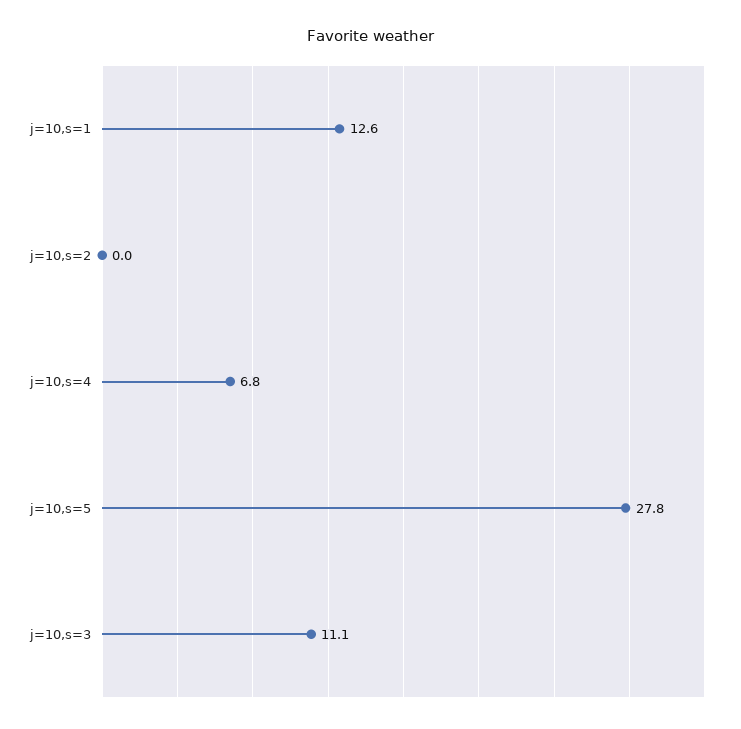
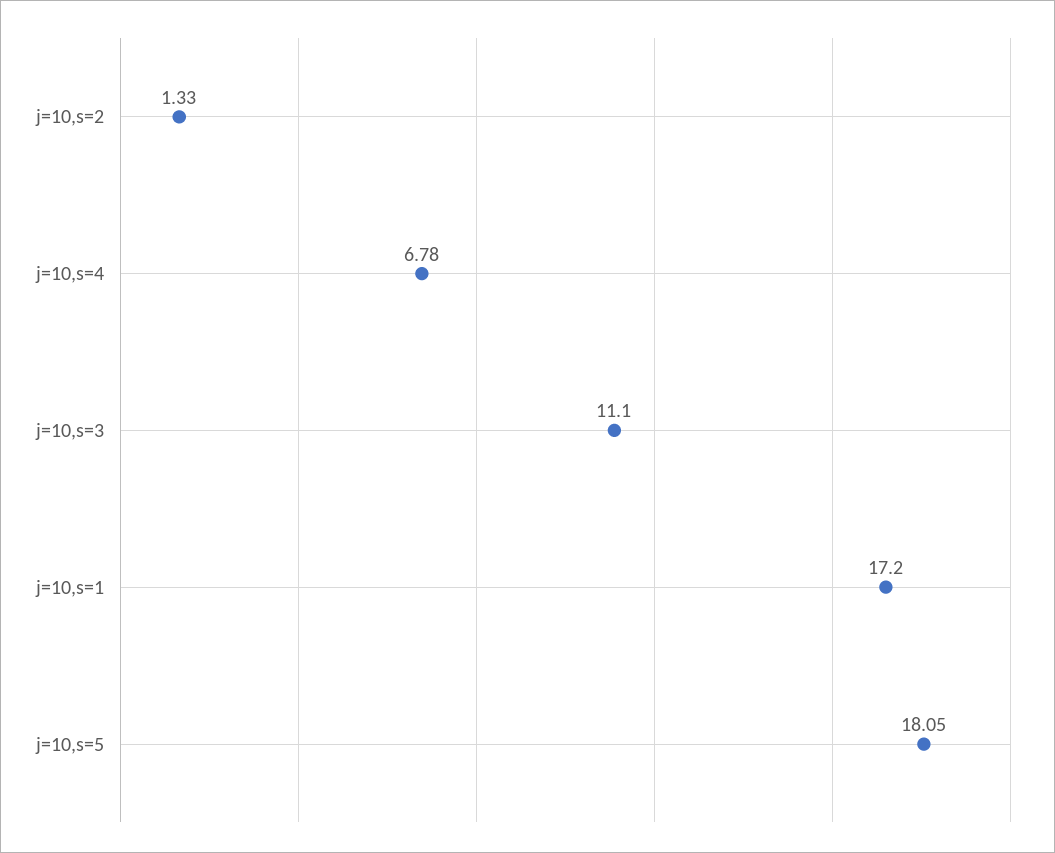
  {
-   "j=10,s=1": 12.6,
+   "j=10,s=1": 17.2,
-   "j=10,s=2": 0,
+   "j=10,s=2": 1.33,
    "j=10,s=4": 6.78,
-   "j=10,s=5": 27.8,
+   "j=10,s=5": 18.05,
    "j=10,s=3": 11.1
  }

